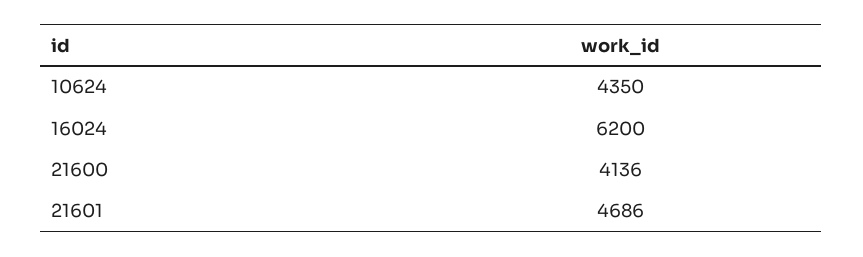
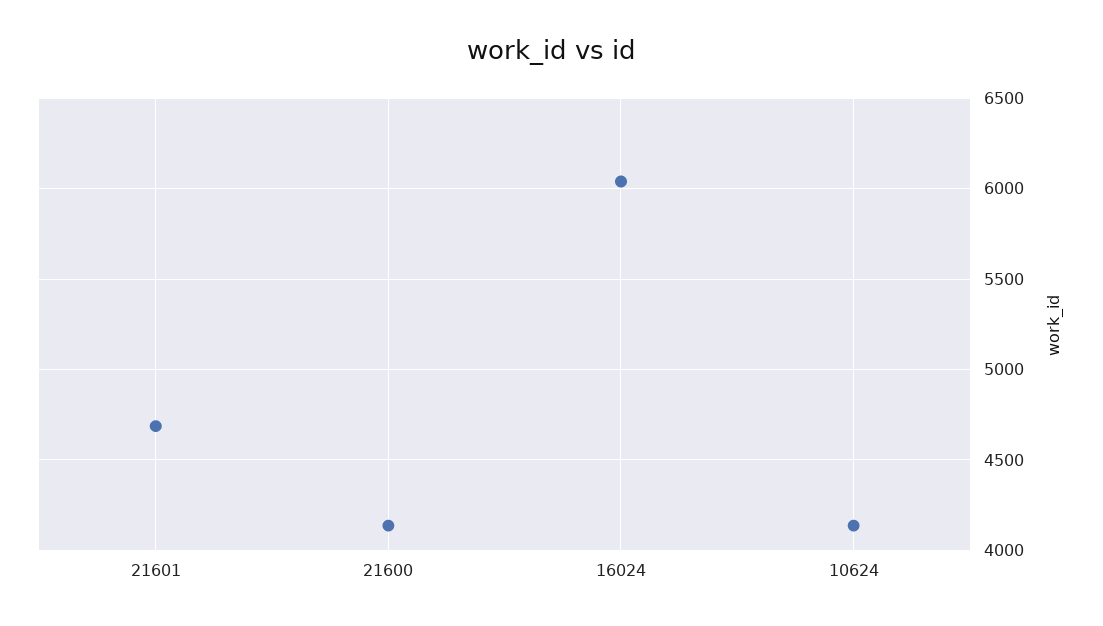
  {
-   "10624": 4350,
+   "10624": 4150,
-   "16024": 6200,
+   "16024": 6050,
    "21600": 4136,
    "21601": 4686
  }

